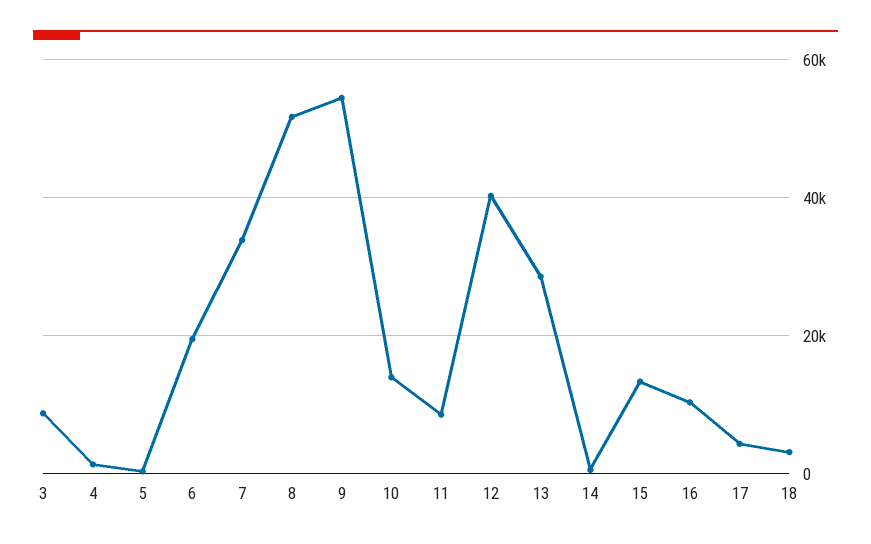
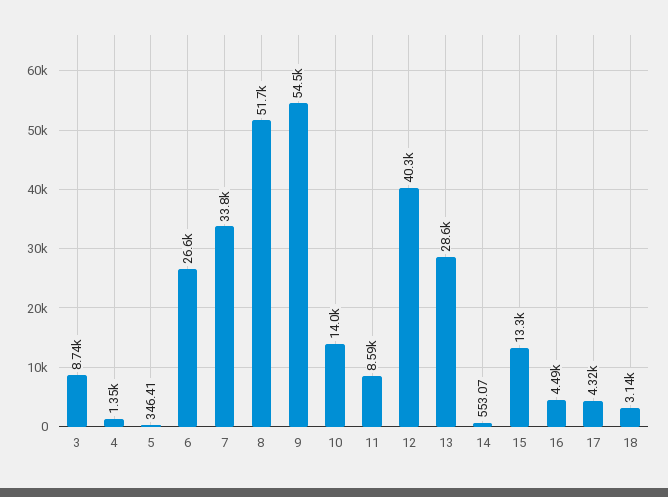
  {
    "3": 8740,
    "4": 1350,
    "5": 346.41,
-   "6": 20000,
+   "6": 26600,
    "7": 33800,
    "8": 51700,
    "9": 54500,
    "10": 14000,
    "11": 8590,
    "12": 40300,
    "13": 28600,
    "14": 553.07,
    "15": 13300,
-   "16": 10000,
+   "16": 4490,
    "17": 4320,
    "18": 3140
  }

